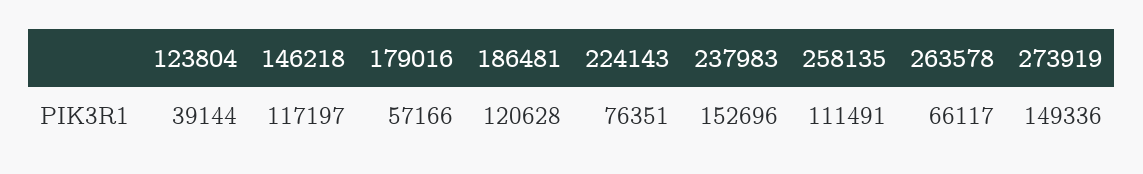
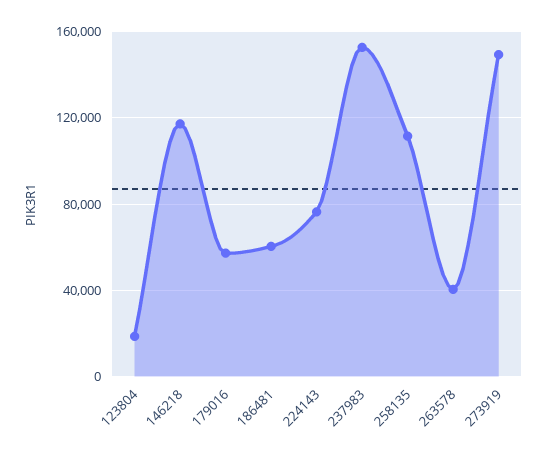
  {
-   "123804": 39144,
+   "123804": 20000,
    "146218": 117197,
    "179016": 57166,
-   "186481": 120628,
+   "186481": 60000,
    "224143": 76351,
    "237983": 152696,
    "258135": 111491,
-   "263578": 66117,
+   "263578": 40000,
    "273919": 149336
  }

